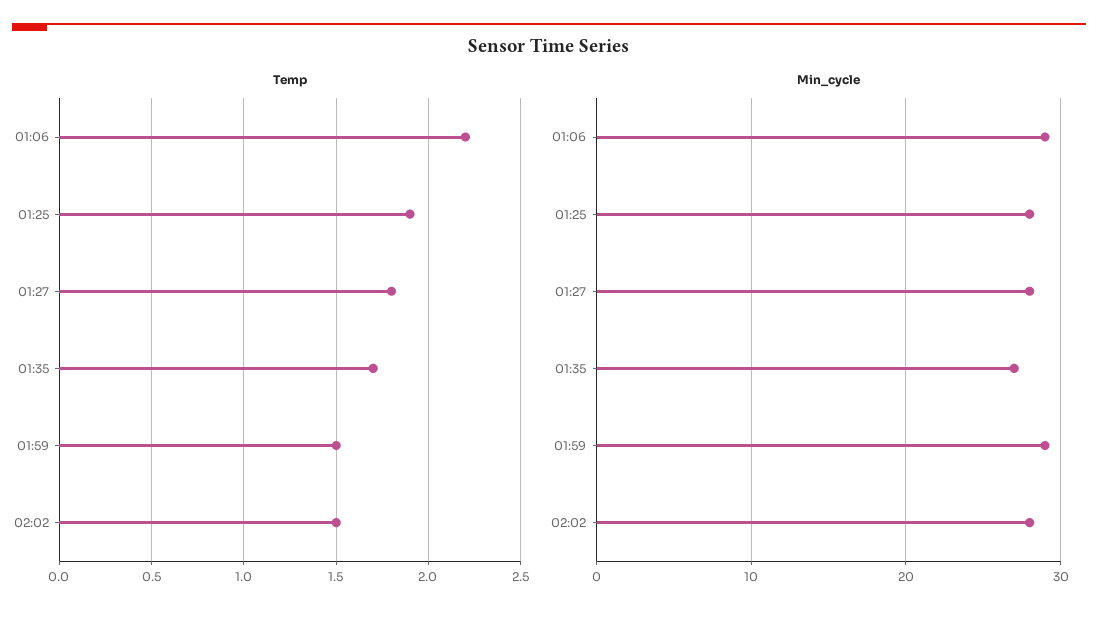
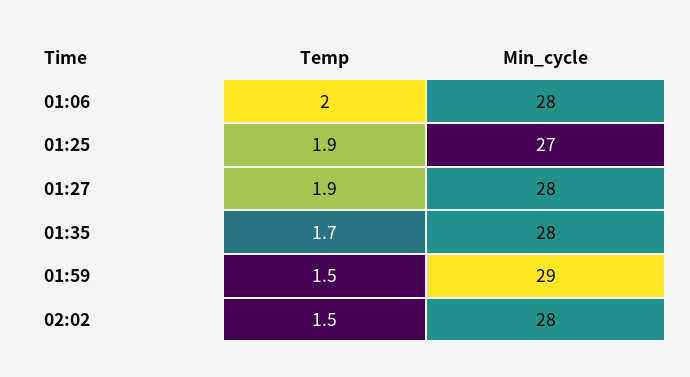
  {
    "Temp": {
-     "01:06": 2.2,
+     "01:06": 2,
      "01:25": 1.9,
-     "01:27": 1.8,
+     "01:27": 1.9,
      "01:35": 1.7,
      "01:59": 1.5,
      "02:02": 1.5
    },
    "Min_cycle": {
-     "01:06": 29,
+     "01:06": 28,
-     "01:25": 28,
+     "01:25": 27,
      "01:27": 28,
-     "01:35": 27,
+     "01:35": 28,
      "01:59": 29,
      "02:02": 28
    }
  }

